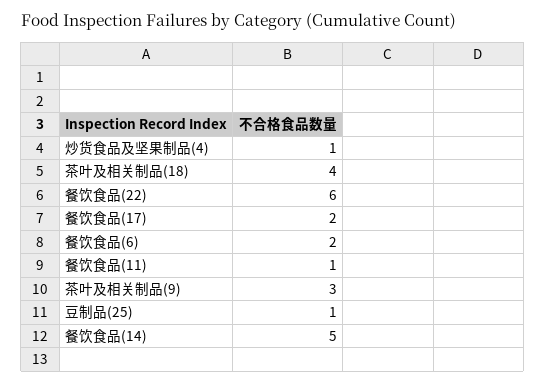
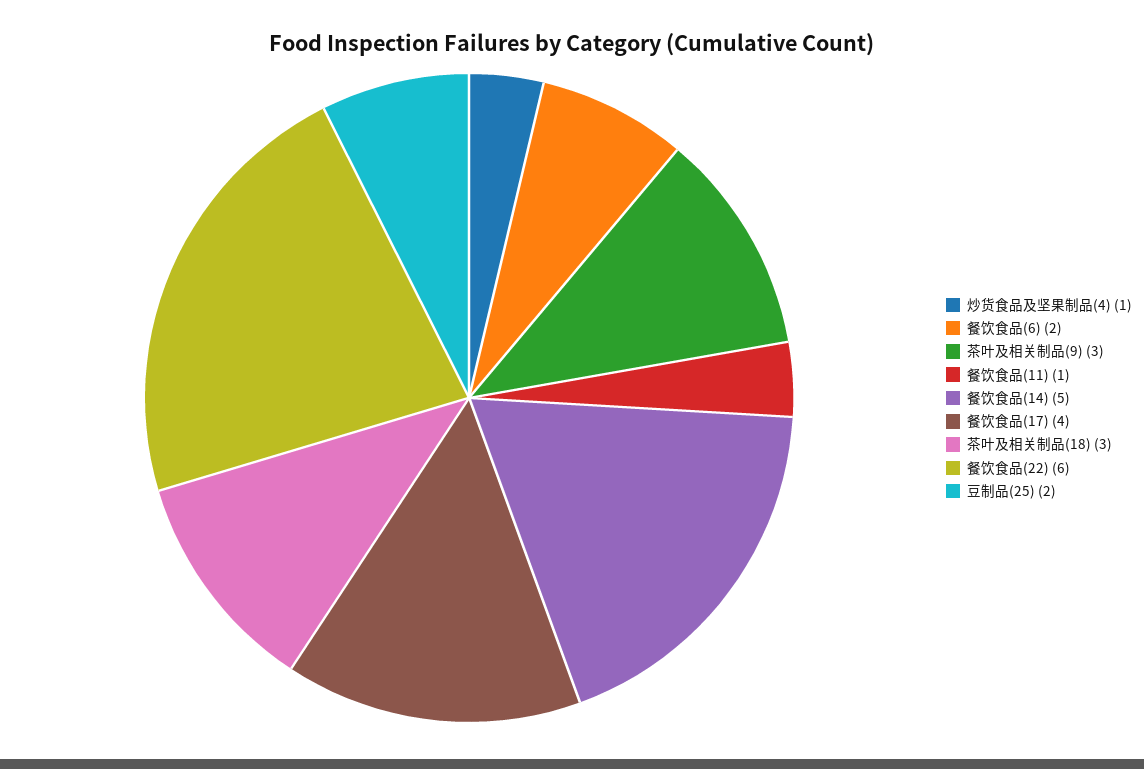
  {
    "炒货食品及坚果制品(4)": 1,
-   "茶叶及相关制品(18)": 4,
+   "茶叶及相关制品(18)": 3,
    "餐饮食品(22)": 6,
-   "餐饮食品(17)": 2,
+   "餐饮食品(17)": 4,
    "餐饮食品(6)": 2,
    "餐饮食品(11)": 1,
    "茶叶及相关制品(9)": 3,
-   "豆制品(25)": 1,
+   "豆制品(25)": 2,
    "餐饮食品(14)": 5
  }

